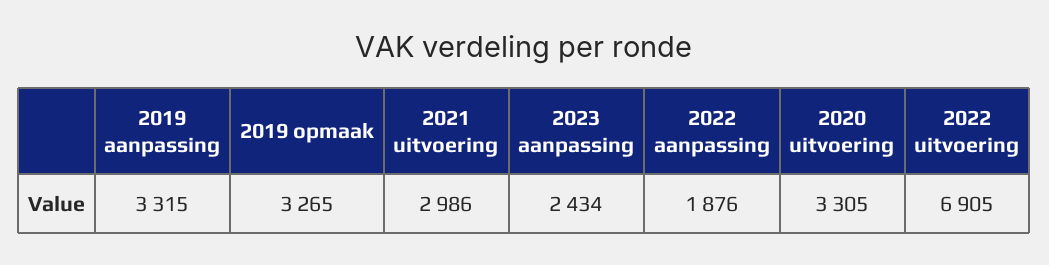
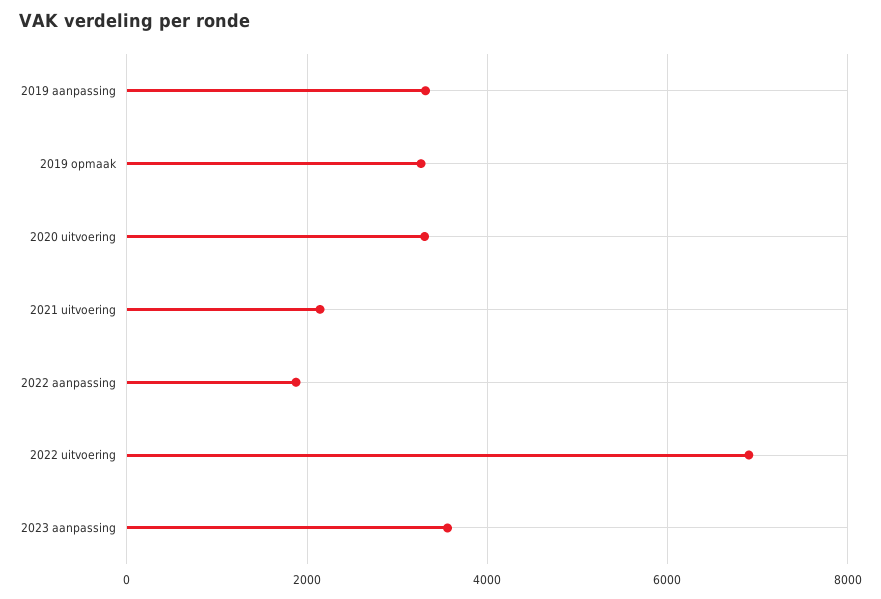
  {
    "2019 aanpassing": 3315,
    "2019 opmaak": 3265,
-   "2021 uitvoering": 2986,
+   "2021 uitvoering": 2200,
-   "2023 aanpassing": 2434,
+   "2023 aanpassing": 3600,
    "2022 aanpassing": 1876,
    "2020 uitvoering": 3305,
    "2022 uitvoering": 6905
  }

